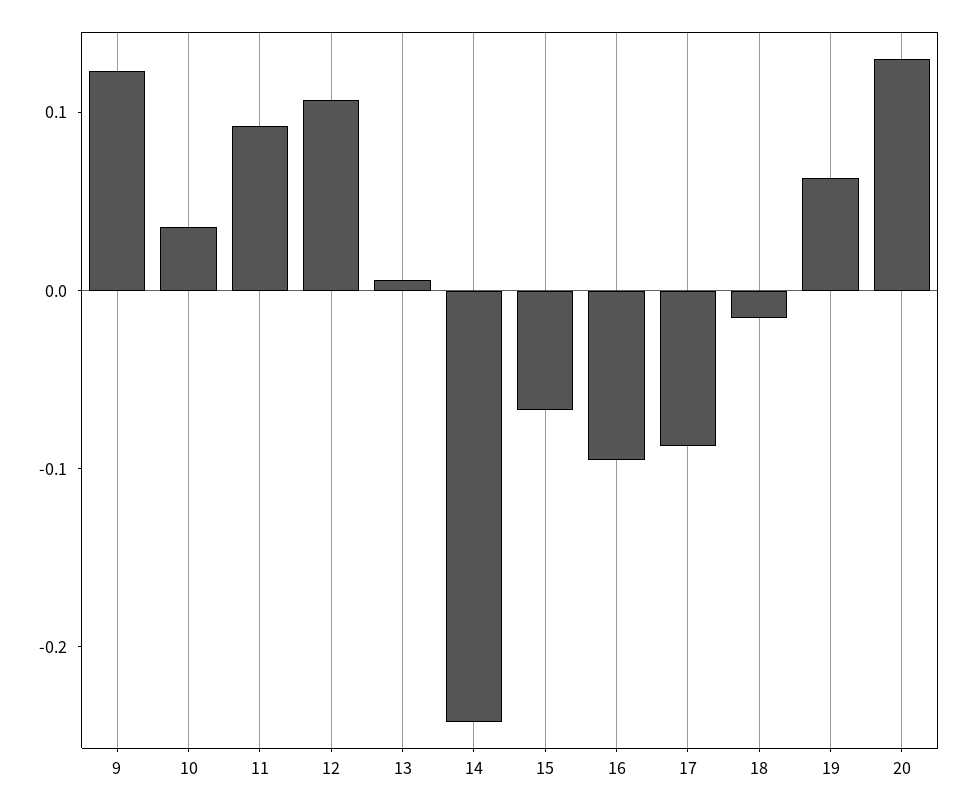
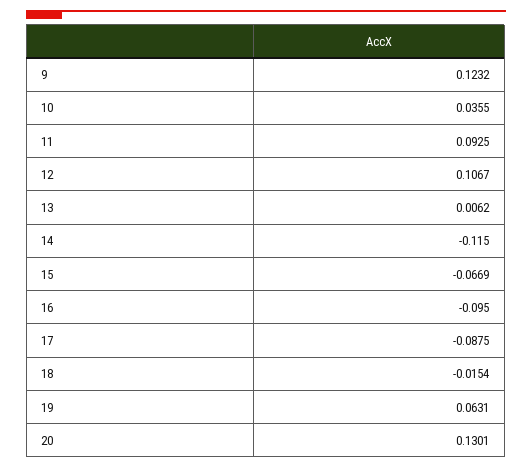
  {
    "9": 0.1232,
    "10": 0.0355,
    "11": 0.0925,
    "12": 0.1067,
    "13": 0.0062,
-   "14": -0.24,
+   "14": -0.115,
    "15": -0.0669,
    "16": -0.095,
    "17": -0.0875,
    "18": -0.0154,
    "19": 0.0631,
    "20": 0.1301
  }

